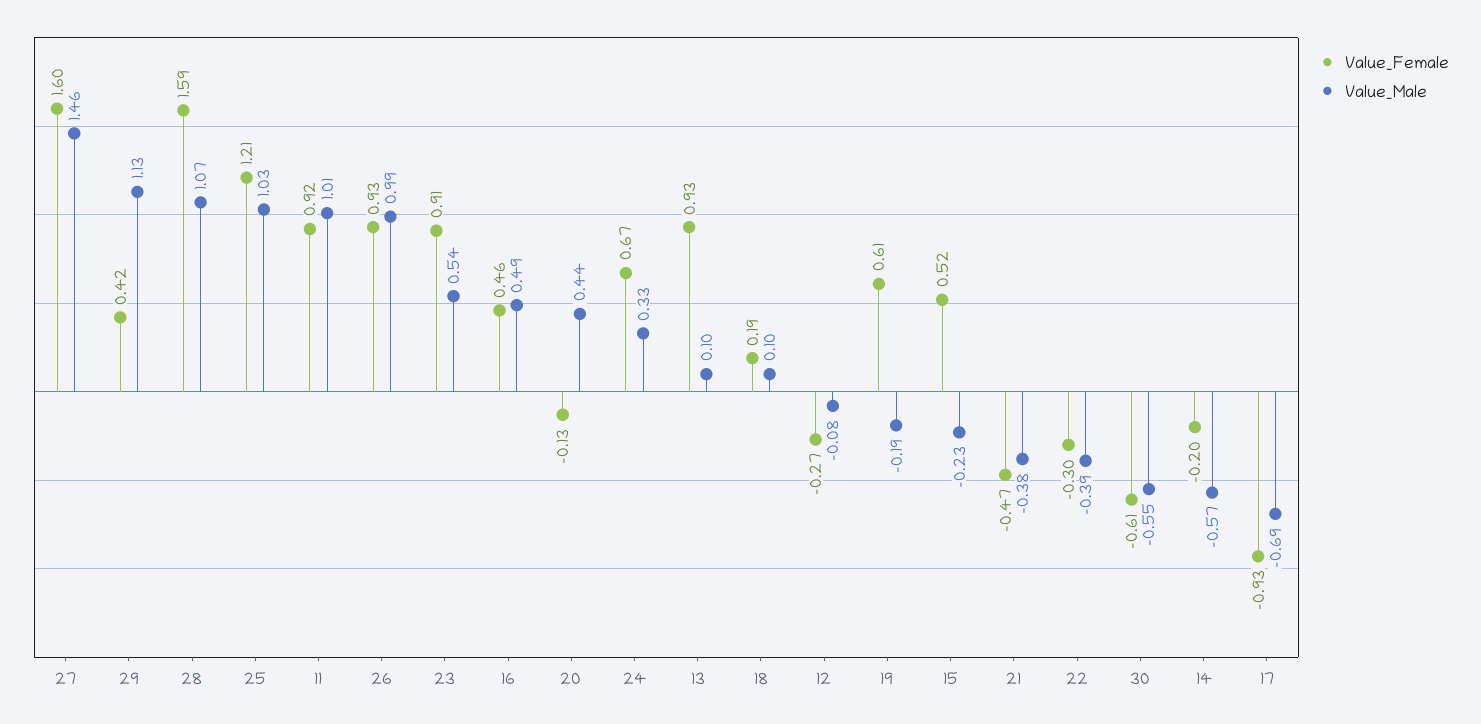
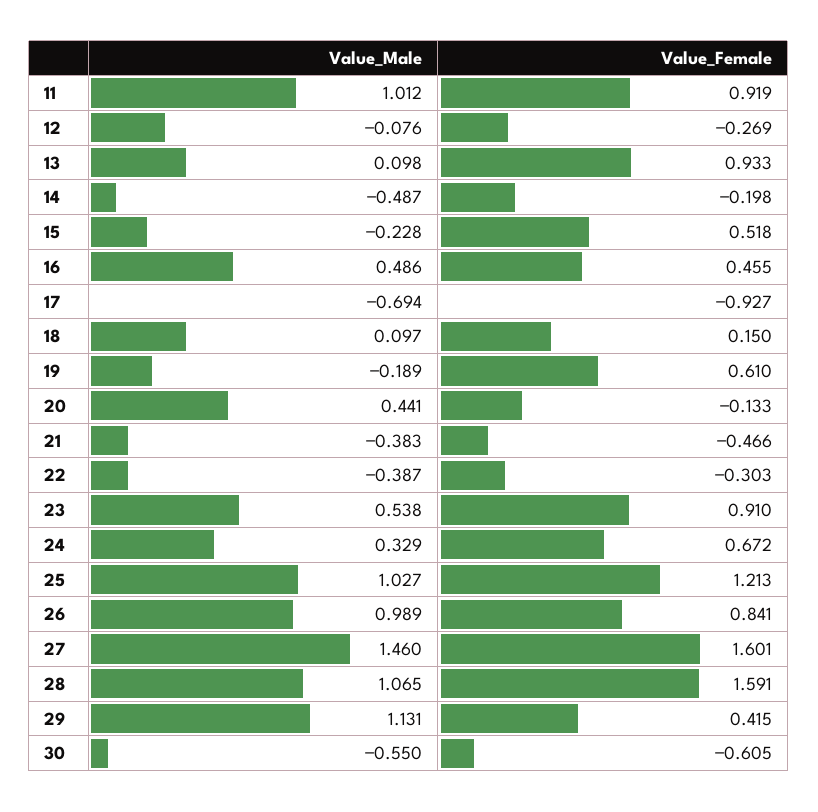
  {
    "Value_Female": {
      "27": 1.601,
      "29": 0.415,
      "28": 1.591,
      "25": 1.213,
      "11": 0.919,
-     "26": 0.93,
+     "26": 0.841,
      "23": 0.91,
      "16": 0.455,
      "20": -0.133,
      "24": 0.672,
      "13": 0.933,
-     "18": 0.19,
+     "18": 0.15,
      "12": -0.269,
      "19": 0.61,
      "15": 0.518,
      "21": -0.466,
      "22": -0.303,
      "30": -0.605,
      "14": -0.198,
      "17": -0.927
    },
    "Value_Male": {
      "27": 1.46,
      "29": 1.131,
      "28": 1.065,
      "25": 1.027,
      "11": 1.012,
      "26": 0.989,
      "23": 0.538,
      "16": 0.486,
      "20": 0.441,
      "24": 0.329,
      "13": 0.098,
      "18": 0.097,
      "12": -0.076,
      "19": -0.189,
      "15": -0.228,
      "21": -0.383,
      "22": -0.387,
      "30": -0.55,
-     "14": -0.57,
+     "14": -0.487,
      "17": -0.694
    }
  }

